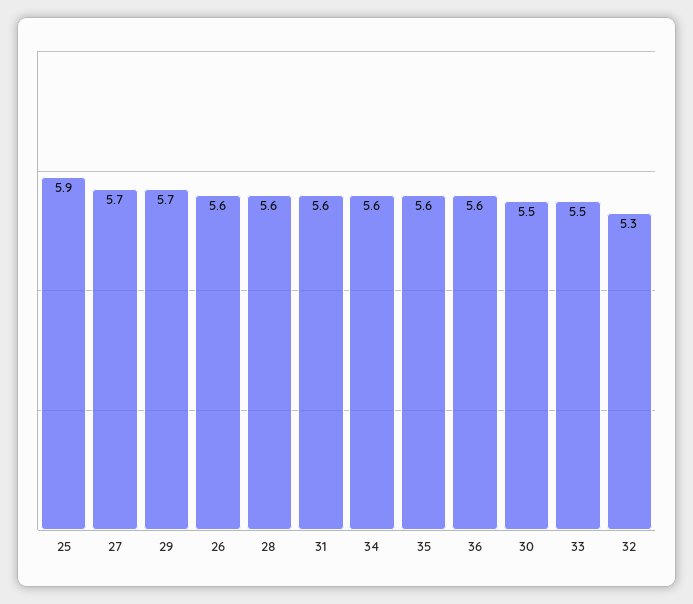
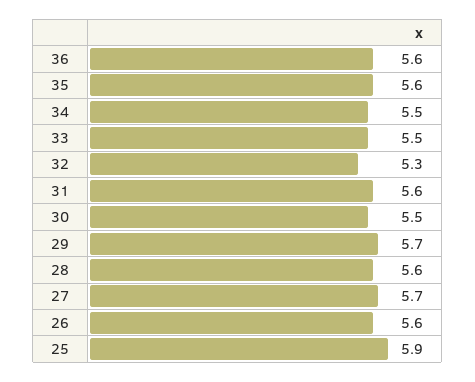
  {
    "25": 5.9,
    "27": 5.7,
    "29": 5.7,
    "26": 5.6,
    "28": 5.6,
    "31": 5.6,
-   "34": 5.6,
+   "34": 5.5,
    "35": 5.6,
    "36": 5.6,
    "30": 5.5,
    "33": 5.5,
    "32": 5.3
  }

